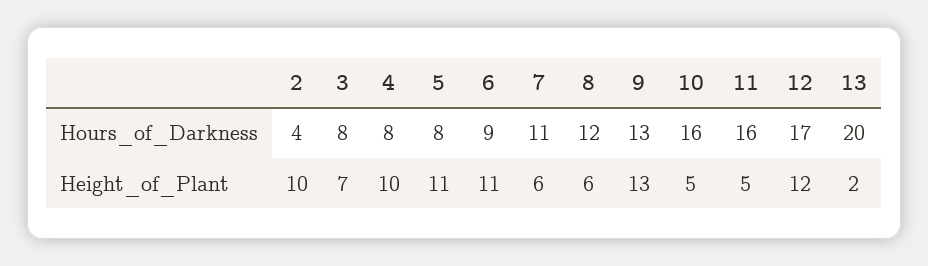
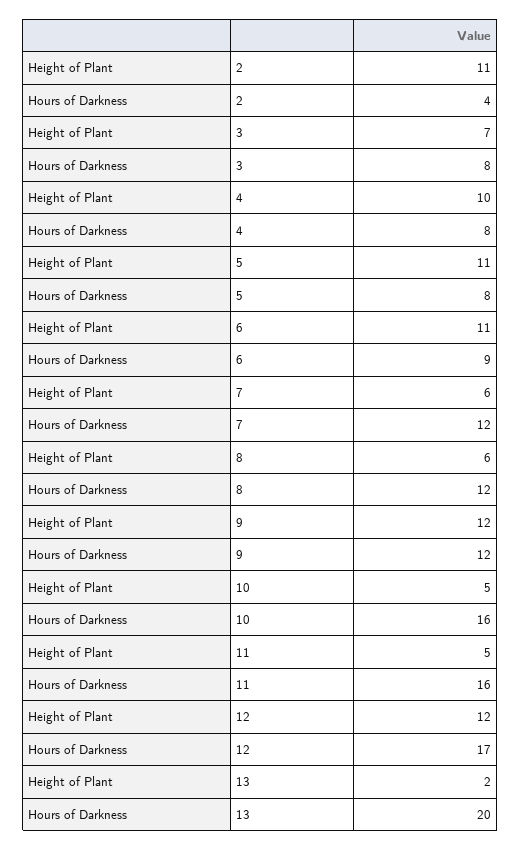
  {
    "2": {
      "Hours_of_Darkness": 4,
-     "Height_of_Plant": 10
+     "Height_of_Plant": 11
    },
    "3": {
      "Hours_of_Darkness": 8,
      "Height_of_Plant": 7
    },
    "4": {
      "Hours_of_Darkness": 8,
      "Height_of_Plant": 10
    },
    "5": {
      "Hours_of_Darkness": 8,
      "Height_of_Plant": 11
    },
    "6": {
      "Hours_of_Darkness": 9,
      "Height_of_Plant": 11
    },
    "7": {
-     "Hours_of_Darkness": 11,
+     "Hours_of_Darkness": 12,
      "Height_of_Plant": 6
    },
    "8": {
      "Hours_of_Darkness": 12,
      "Height_of_Plant": 6
    },
    "9": {
-     "Hours_of_Darkness": 13,
+     "Hours_of_Darkness": 12,
-     "Height_of_Plant": 13
+     "Height_of_Plant": 12
    },
    "10": {
      "Hours_of_Darkness": 16,
      "Height_of_Plant": 5
    },
    "11": {
      "Hours_of_Darkness": 16,
      "Height_of_Plant": 5
    },
    "12": {
      "Hours_of_Darkness": 17,
      "Height_of_Plant": 12
    },
    "13": {
      "Hours_of_Darkness": 20,
      "Height_of_Plant": 2
    }
  }

